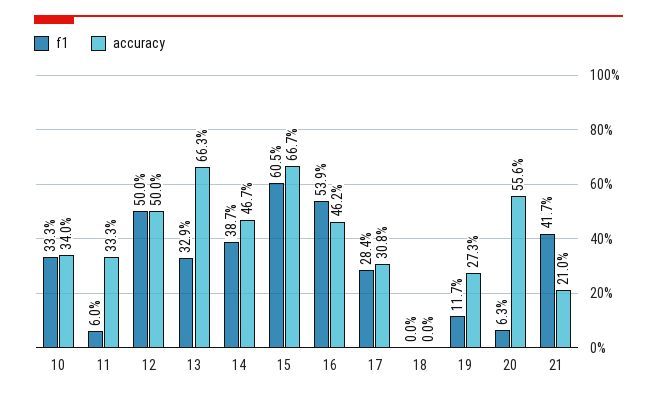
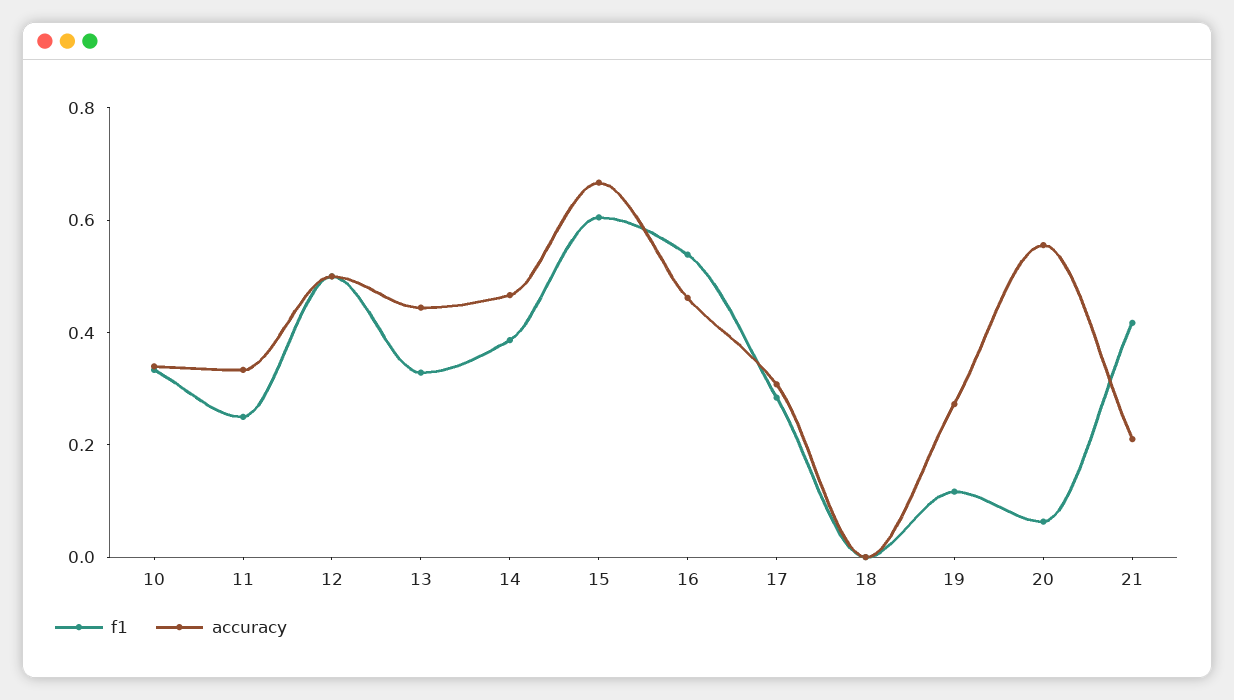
  {
    "f1": {
      "10": 0.333,
-     "11": 0.06,
+     "11": 0.25,
      "12": 0.5,
      "13": 0.329,
      "14": 0.387,
      "15": 0.605,
      "16": 0.539,
      "17": 0.284,
      "18": 0,
      "19": 0.117,
      "20": 0.063,
      "21": 0.417
    },
    "accuracy": {
      "10": 0.34,
      "11": 0.333,
      "12": 0.5,
-     "13": 0.663,
+     "13": 0.45,
      "14": 0.467,
      "15": 0.667,
      "16": 0.462,
      "17": 0.308,
      "18": 0,
      "19": 0.273,
      "20": 0.556,
      "21": 0.21
    }
  }

